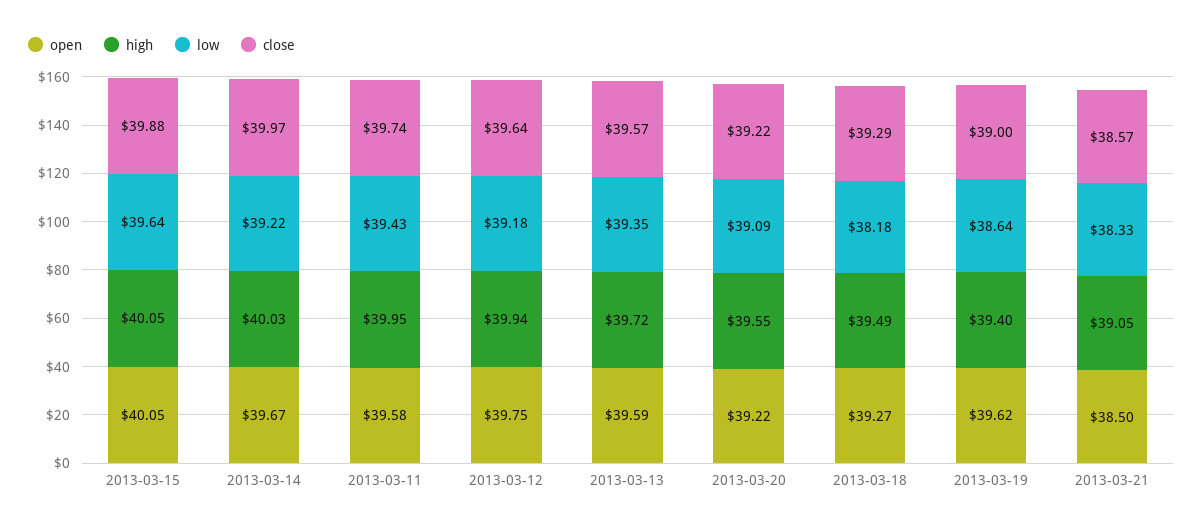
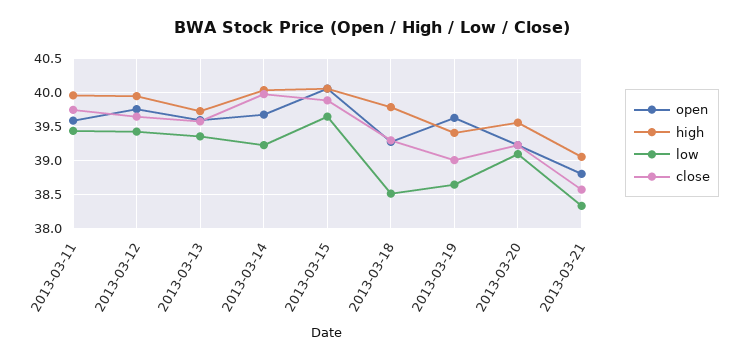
  {
    "open": {
      "2013-03-15": 40.05,
      "2013-03-14": 39.67,
      "2013-03-11": 39.58,
      "2013-03-12": 39.75,
      "2013-03-13": 39.59,
      "2013-03-20": 39.22,
      "2013-03-18": 39.27,
      "2013-03-19": 39.62,
-     "2013-03-21": 38.5
+     "2013-03-21": 38.8
    },
    "high": {
      "2013-03-15": 40.05,
      "2013-03-14": 40.03,
      "2013-03-11": 39.95,
      "2013-03-12": 39.94,
      "2013-03-13": 39.72,
      "2013-03-20": 39.55,
-     "2013-03-18": 39.49,
+     "2013-03-18": 39.8,
      "2013-03-19": 39.4,
      "2013-03-21": 39.05
    },
    "low": {
      "2013-03-15": 39.64,
      "2013-03-14": 39.22,
      "2013-03-11": 39.43,
-     "2013-03-12": 39.18,
+     "2013-03-12": 39.4,
      "2013-03-13": 39.35,
      "2013-03-20": 39.09,
-     "2013-03-18": 38.18,
+     "2013-03-18": 38.5,
      "2013-03-19": 38.64,
      "2013-03-21": 38.33
    },
    "close": {
      "2013-03-15": 39.88,
      "2013-03-14": 39.97,
      "2013-03-11": 39.74,
      "2013-03-12": 39.64,
      "2013-03-13": 39.57,
      "2013-03-20": 39.22,
      "2013-03-18": 39.29,
      "2013-03-19": 39,
      "2013-03-21": 38.57
    }
  }

